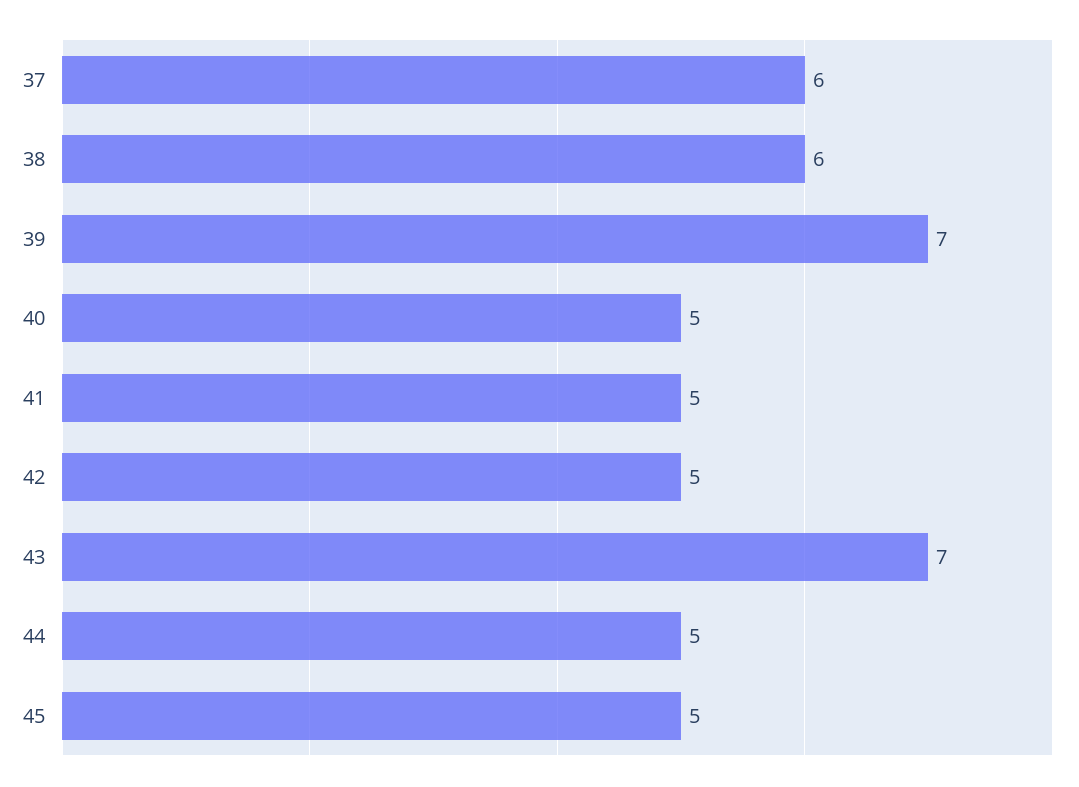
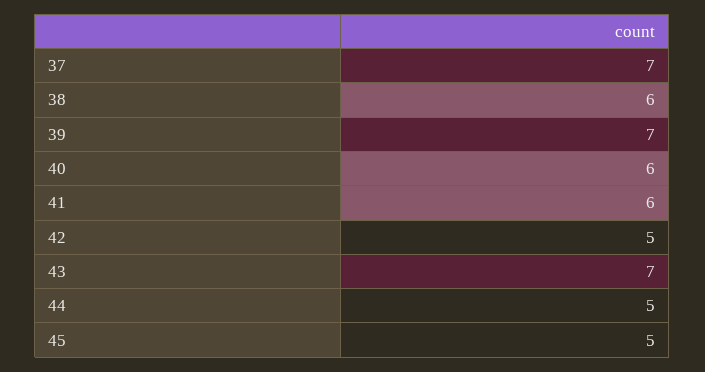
  {
-   "37": 6,
+   "37": 7,
    "38": 6,
    "39": 7,
-   "40": 5,
+   "40": 6,
-   "41": 5,
+   "41": 6,
    "42": 5,
    "43": 7,
    "44": 5,
    "45": 5
  }

